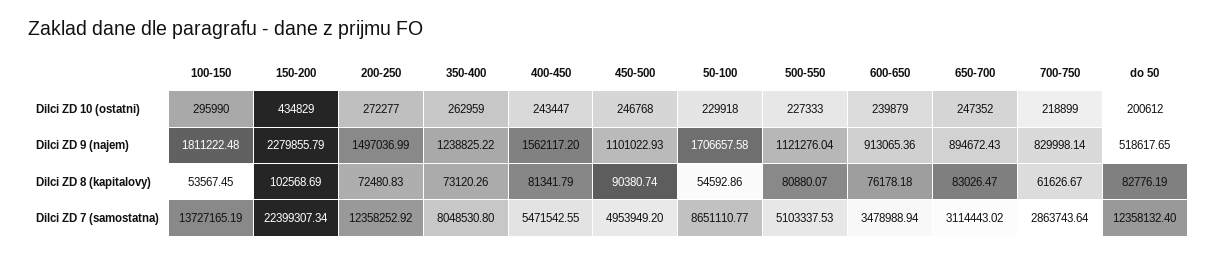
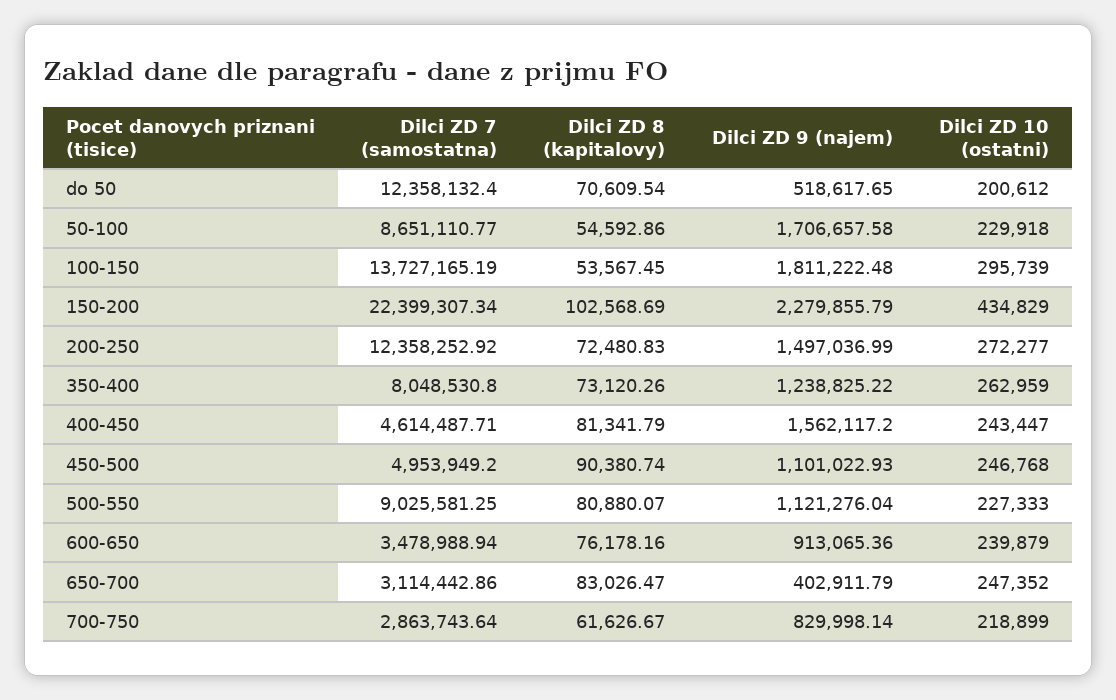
  {
    "100-150": {
-     "Dilci ZD 10 (ostatni)": 295990,
+     "Dilci ZD 10 (ostatni)": 295739,
      "Dilci ZD 9 (najem)": 1811222.48,
      "Dilci ZD 8 (kapitalovy)": 53567.45,
      "Dilci ZD 7 (samostatna)": 13727165.19
    },
    "150-200": {
      "Dilci ZD 10 (ostatni)": 434829,
      "Dilci ZD 9 (najem)": 2279855.79,
      "Dilci ZD 8 (kapitalovy)": 102568.69,
      "Dilci ZD 7 (samostatna)": 22399307.34
    },
    "200-250": {
      "Dilci ZD 10 (ostatni)": 272277,
      "Dilci ZD 9 (najem)": 1497036.99,
      "Dilci ZD 8 (kapitalovy)": 72480.83,
      "Dilci ZD 7 (samostatna)": 12358252.92
    },
    "350-400": {
      "Dilci ZD 10 (ostatni)": 262959,
      "Dilci ZD 9 (najem)": 1238825.22,
      "Dilci ZD 8 (kapitalovy)": 73120.26,
      "Dilci ZD 7 (samostatna)": 8048530.8
    },
    "400-450": {
      "Dilci ZD 10 (ostatni)": 243447,
      "Dilci ZD 9 (najem)": 1562117.2,
      "Dilci ZD 8 (kapitalovy)": 81341.79,
-     "Dilci ZD 7 (samostatna)": 5471542.55
+     "Dilci ZD 7 (samostatna)": 4614487.71
    },
    "450-500": {
      "Dilci ZD 10 (ostatni)": 246768,
      "Dilci ZD 9 (najem)": 1101022.93,
      "Dilci ZD 8 (kapitalovy)": 90380.74,
      "Dilci ZD 7 (samostatna)": 4953949.2
    },
    "50-100": {
      "Dilci ZD 10 (ostatni)": 229918,
      "Dilci ZD 9 (najem)": 1706657.58,
      "Dilci ZD 8 (kapitalovy)": 54592.86,
      "Dilci ZD 7 (samostatna)": 8651110.77
    },
    "500-550": {
      "Dilci ZD 10 (ostatni)": 227333,
      "Dilci ZD 9 (najem)": 1121276.04,
      "Dilci ZD 8 (kapitalovy)": 80880.07,
-     "Dilci ZD 7 (samostatna)": 5103337.53
+     "Dilci ZD 7 (samostatna)": 9025581.25
    },
    "600-650": {
      "Dilci ZD 10 (ostatni)": 239879,
      "Dilci ZD 9 (najem)": 913065.36,
-     "Dilci ZD 8 (kapitalovy)": 76178.18,
+     "Dilci ZD 8 (kapitalovy)": 76178.16,
      "Dilci ZD 7 (samostatna)": 3478988.94
    },
    "650-700": {
      "Dilci ZD 10 (ostatni)": 247352,
-     "Dilci ZD 9 (najem)": 894672.43,
+     "Dilci ZD 9 (najem)": 402911.79,
      "Dilci ZD 8 (kapitalovy)": 83026.47,
-     "Dilci ZD 7 (samostatna)": 3114443.02
+     "Dilci ZD 7 (samostatna)": 3114442.86
    },
    "700-750": {
      "Dilci ZD 10 (ostatni)": 218899,
      "Dilci ZD 9 (najem)": 829998.14,
      "Dilci ZD 8 (kapitalovy)": 61626.67,
      "Dilci ZD 7 (samostatna)": 2863743.64
    },
    "do 50": {
      "Dilci ZD 10 (ostatni)": 200612,
      "Dilci ZD 9 (najem)": 518617.65,
-     "Dilci ZD 8 (kapitalovy)": 82776.19,
+     "Dilci ZD 8 (kapitalovy)": 70609.54,
      "Dilci ZD 7 (samostatna)": 12358132.4
    }
  }

